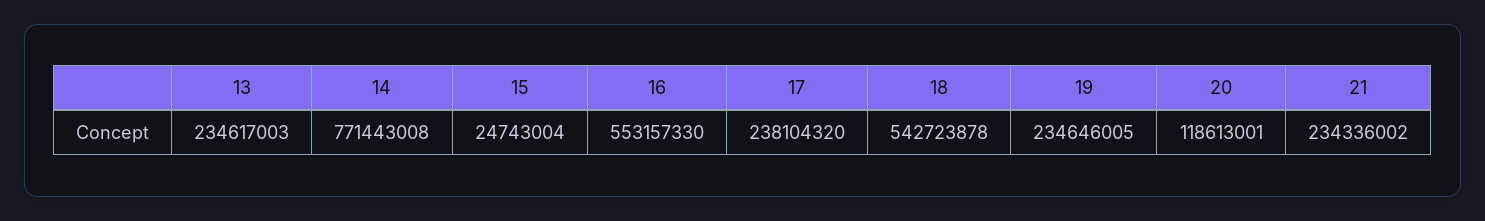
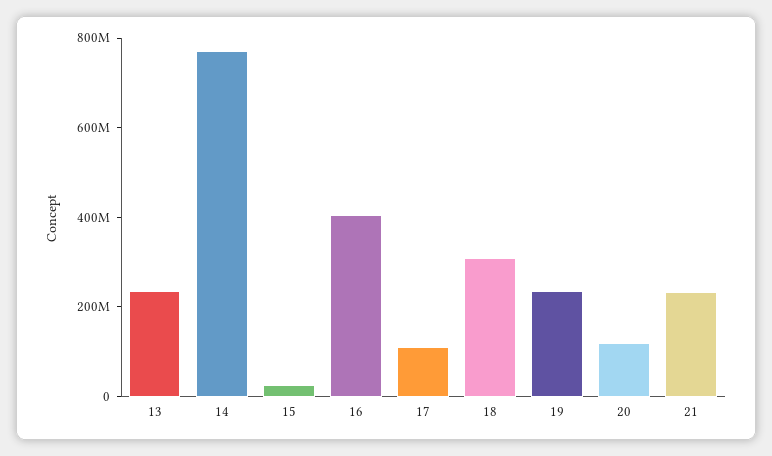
  {
    "13": 234617003,
    "14": 771443008,
    "15": 24743004,
-   "16": 553157330,
+   "16": 400000000,
-   "17": 238104320,
+   "17": 100000000,
-   "18": 542723878,
+   "18": 300000000,
    "19": 234646005,
    "20": 118613001,
    "21": 234336002
  }

